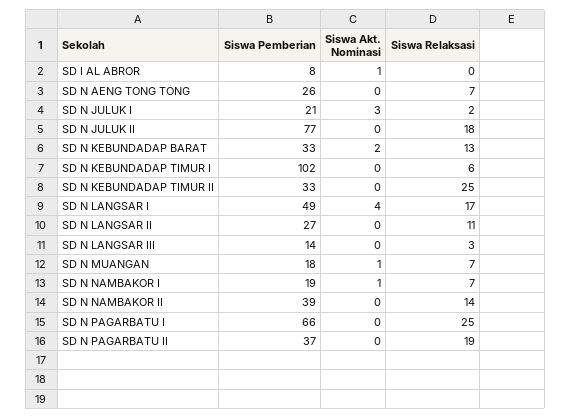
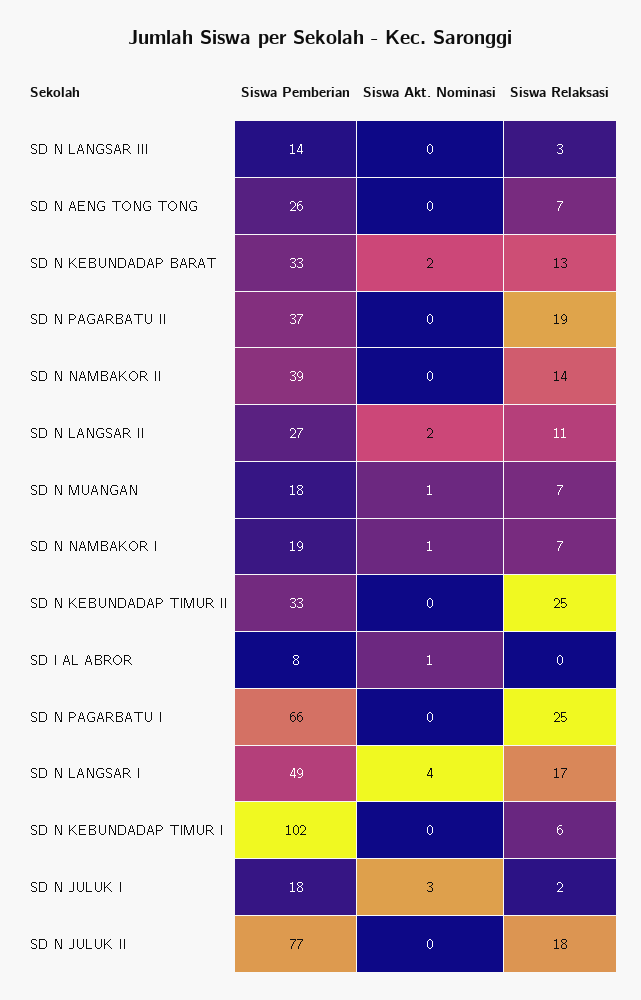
  {
    "Siswa Pemberian": {
      "SD I AL ABROR": 8,
      "SD N AENG TONG TONG": 26,
-     "SD N JULUK I": 21,
+     "SD N JULUK I": 18,
      "SD N JULUK II": 77,
      "SD N KEBUNDADAP BARAT": 33,
      "SD N KEBUNDADAP TIMUR I": 102,
      "SD N KEBUNDADAP TIMUR II": 33,
      "SD N LANGSAR I": 49,
      "SD N LANGSAR II": 27,
      "SD N LANGSAR III": 14,
      "SD N MUANGAN": 18,
      "SD N NAMBAKOR I": 19,
      "SD N NAMBAKOR II": 39,
      "SD N PAGARBATU I": 66,
      "SD N PAGARBATU II": 37
    },
    "Siswa Akt. Nominasi": {
      "SD I AL ABROR": 1,
      "SD N AENG TONG TONG": 0,
      "SD N JULUK I": 3,
      "SD N JULUK II": 0,
      "SD N KEBUNDADAP BARAT": 2,
      "SD N KEBUNDADAP TIMUR I": 0,
      "SD N KEBUNDADAP TIMUR II": 0,
      "SD N LANGSAR I": 4,
-     "SD N LANGSAR II": 0,
+     "SD N LANGSAR II": 2,
      "SD N LANGSAR III": 0,
      "SD N MUANGAN": 1,
      "SD N NAMBAKOR I": 1,
      "SD N NAMBAKOR II": 0,
      "SD N PAGARBATU I": 0,
      "SD N PAGARBATU II": 0
    },
    "Siswa Relaksasi": {
      "SD I AL ABROR": 0,
      "SD N AENG TONG TONG": 7,
      "SD N JULUK I": 2,
      "SD N JULUK II": 18,
      "SD N KEBUNDADAP BARAT": 13,
      "SD N KEBUNDADAP TIMUR I": 6,
      "SD N KEBUNDADAP TIMUR II": 25,
      "SD N LANGSAR I": 17,
      "SD N LANGSAR II": 11,
      "SD N LANGSAR III": 3,
      "SD N MUANGAN": 7,
      "SD N NAMBAKOR I": 7,
      "SD N NAMBAKOR II": 14,
      "SD N PAGARBATU I": 25,
      "SD N PAGARBATU II": 19
    }
  }

